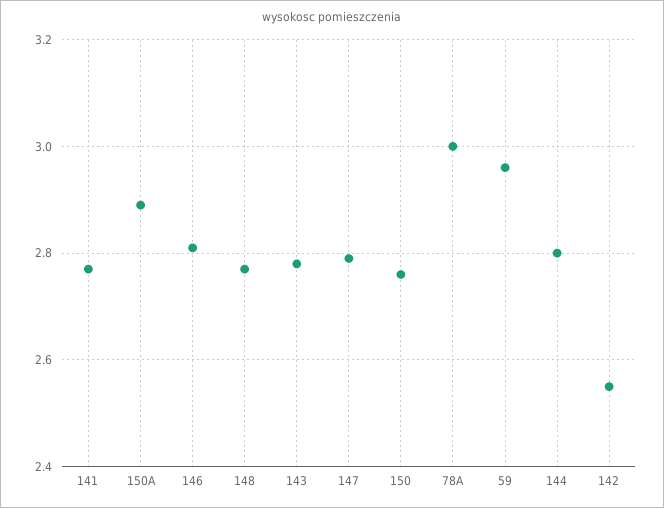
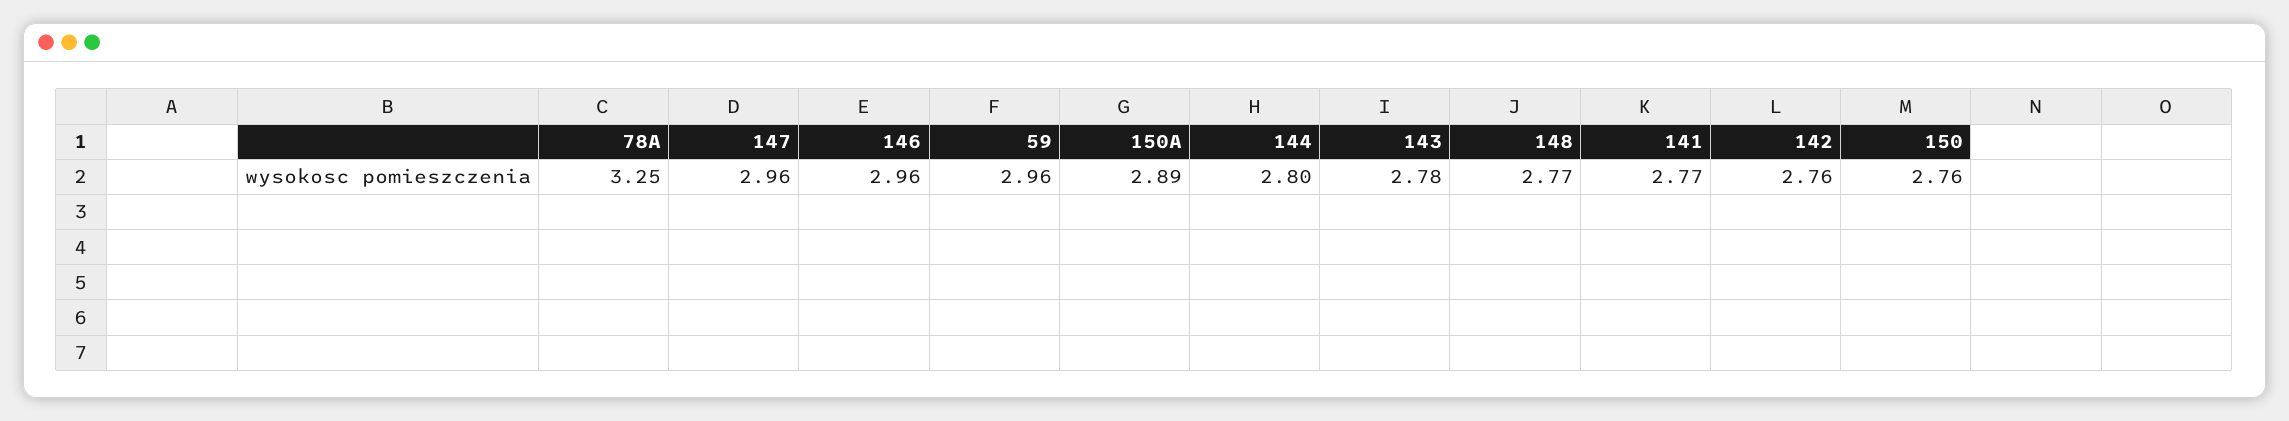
  {
    "141": 2.77,
    "150A": 2.89,
-   "146": 2.8,
+   "146": 2.96,
    "148": 2.77,
    "143": 2.78,
-   "147": 2.8,
+   "147": 2.96,
    "150": 2.76,
-   "78A": 3,
+   "78A": 3.25,
    "59": 2.96,
    "144": 2.8,
-   "142": 2.55
+   "142": 2.76
  }

